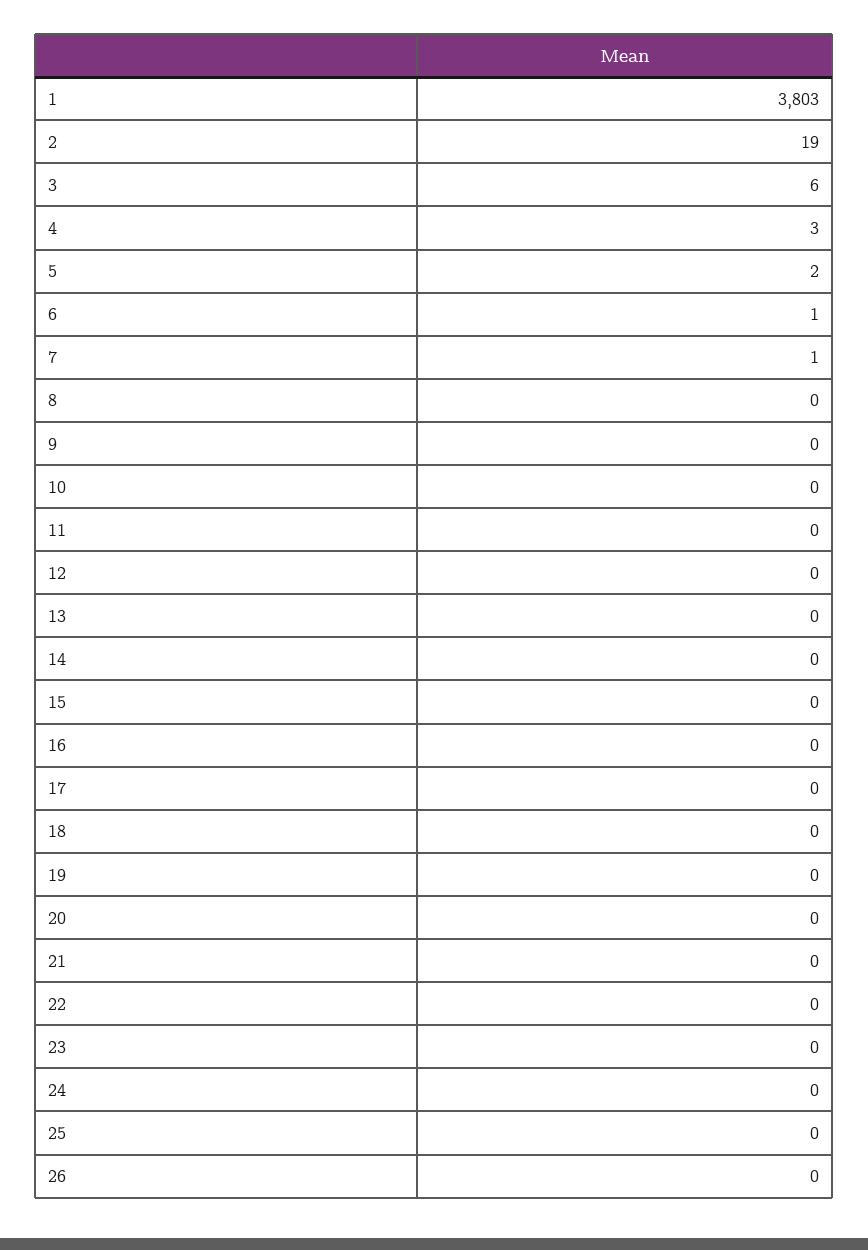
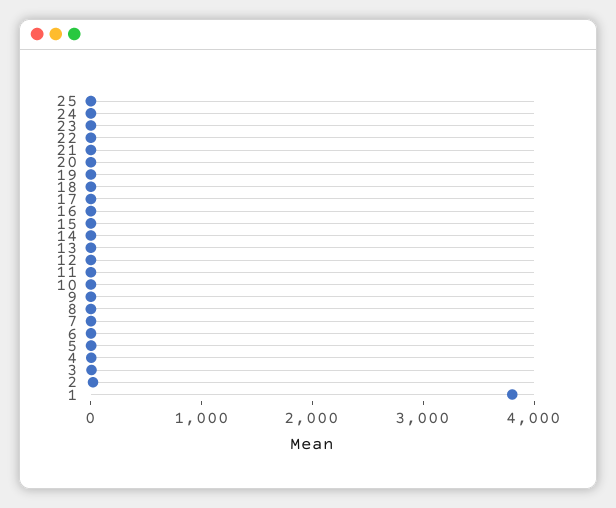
  {
    "1": 3803,
    "2": 19,
    "3": 6,
    "4": 3,
    "5": 2,
    "6": 1,
    "7": 1,
    "8": 0,
    "9": 0,
    "10": 0,
    "11": 0,
    "12": 0,
    "13": 0,
    "14": 0,
    "15": 0,
    "16": 0,
    "17": 0,
    "18": 0,
    "19": 0,
    "20": 0,
    "21": 0,
    "22": 0,
    "23": 0,
    "24": 0,
-   "25": 0,
+   "25": 0
-   "26": 0
  }

